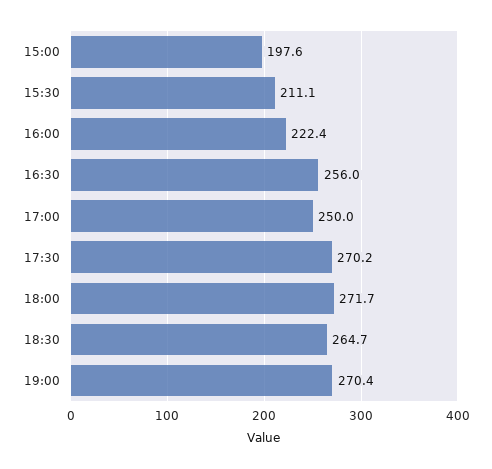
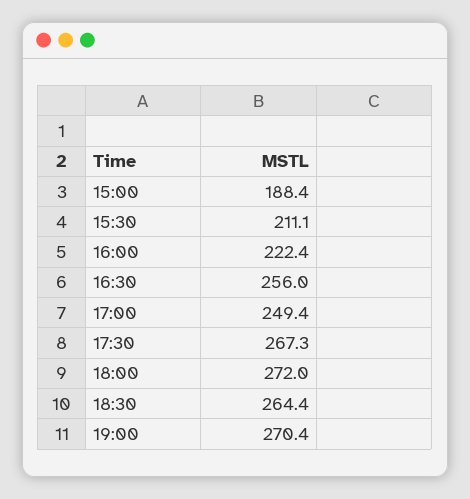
  {
-   "15:00": 197.6,
+   "15:00": 188.4,
    "15:30": 211.1,
    "16:00": 222.4,
    "16:30": 256,
-   "17:00": 250,
+   "17:00": 249.4,
-   "17:30": 270.2,
+   "17:30": 267.3,
-   "18:00": 271.7,
+   "18:00": 272,
-   "18:30": 264.7,
+   "18:30": 264.4,
    "19:00": 270.4
  }

